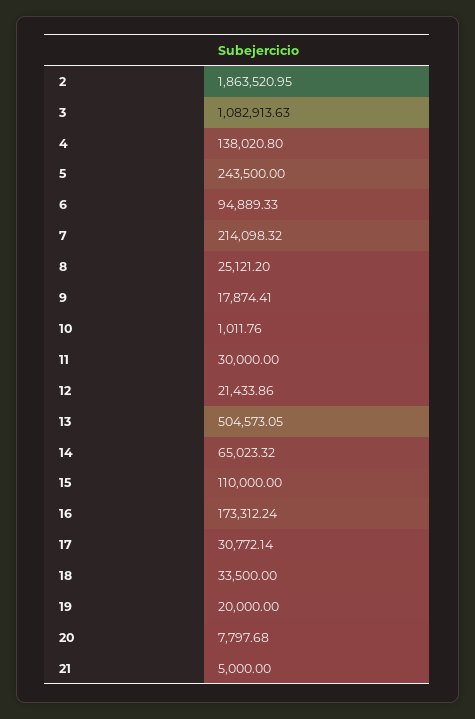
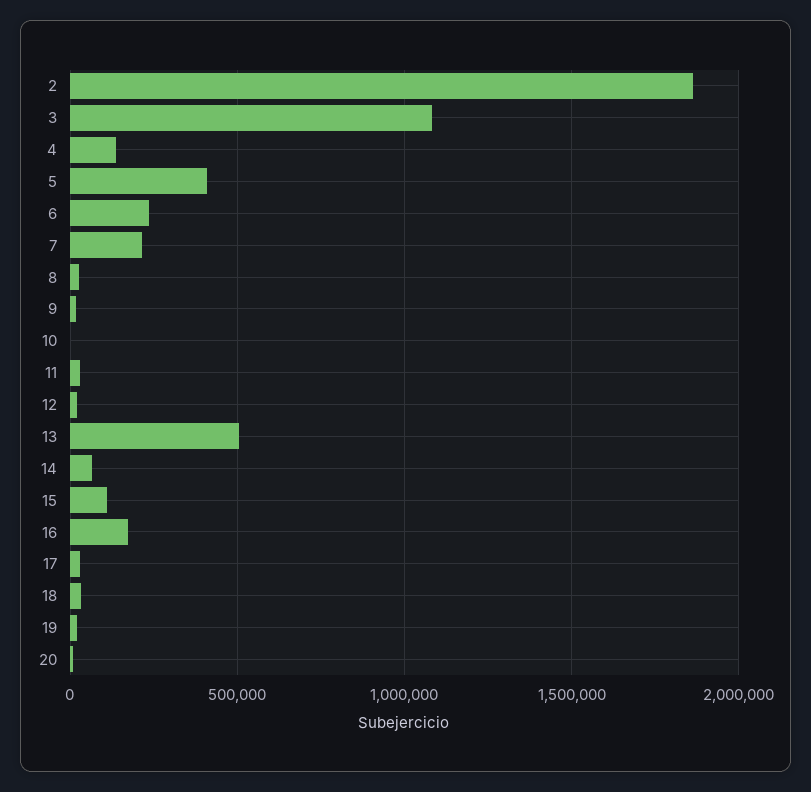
  {
    "2": 1863520.95,
    "3": 1082913.63,
    "4": 138020.8,
-   "5": 243500,
+   "5": 400000,
-   "6": 94889.33,
+   "6": 250000,
    "7": 214098.32,
    "8": 25121.2,
    "9": 17874.41,
    "10": 1011.76,
    "11": 30000,
    "12": 21433.86,
    "13": 504573.05,
    "14": 65023.32,
    "15": 110000,
    "16": 173312.24,
    "17": 30772.14,
    "18": 33500,
    "19": 20000,
-   "20": 7797.68,
+   "20": 7797.68
-   "21": 5000
  }

